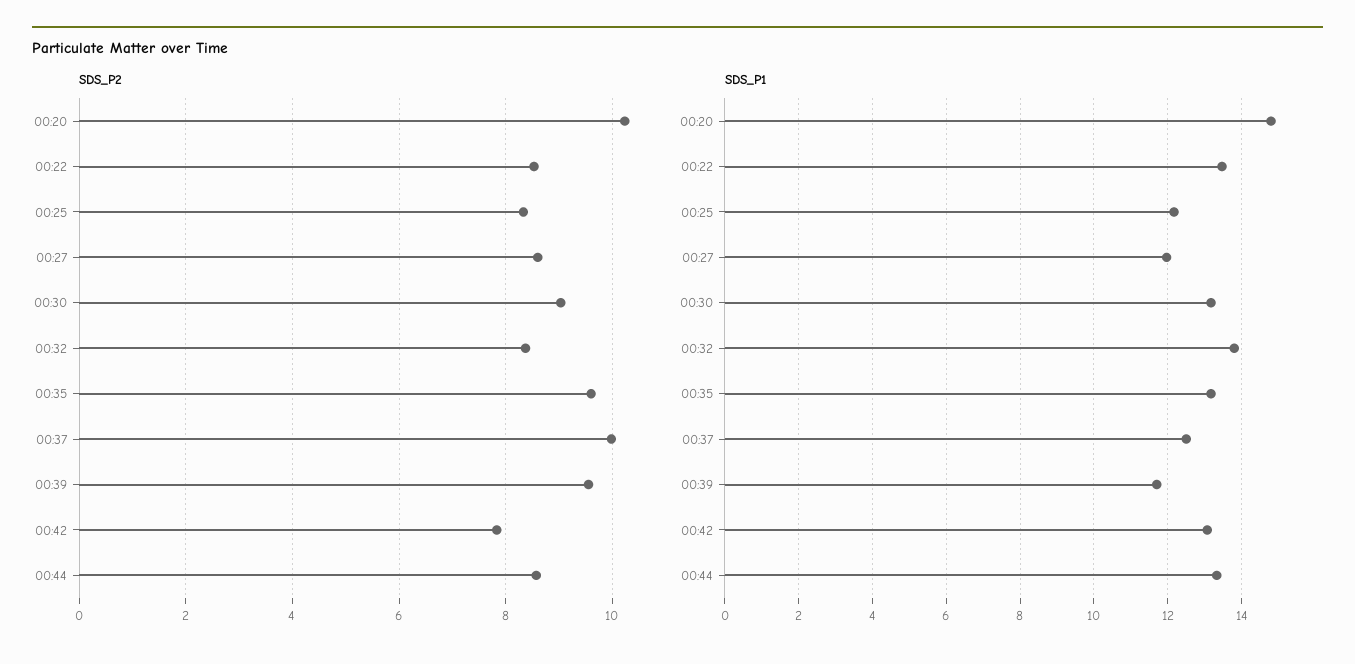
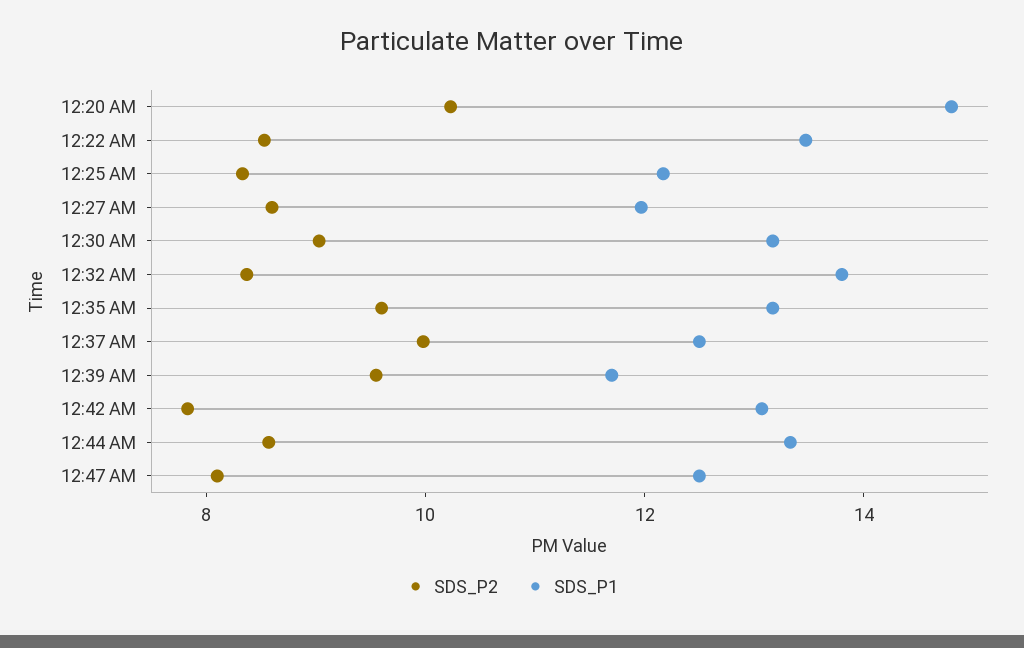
  {
    "SDS_P2": {
      "00:20": 10.2,
      "00:22": 8.6,
      "00:25": 8.4,
      "00:27": 8.6,
      "00:30": 9,
      "00:32": 8.4,
      "00:35": 9.6,
      "00:37": 10,
      "00:39": 9.6,
      "00:42": 7.8,
-     "00:44": 8.6
+     "00:44": 8.6,
+     "12:47 AM": 8
    },
    "SDS_P1": {
      "00:20": 14.8,
      "00:22": 13.4,
      "00:25": 12.2,
      "00:27": 12,
      "00:30": 13.2,
      "00:32": 13.8,
      "00:35": 13.2,
      "00:37": 12.6,
      "00:39": 11.8,
      "00:42": 13,
-     "00:44": 13.4
+     "00:44": 13.4,
+     "12:47 AM": 12.5
    }
  }

